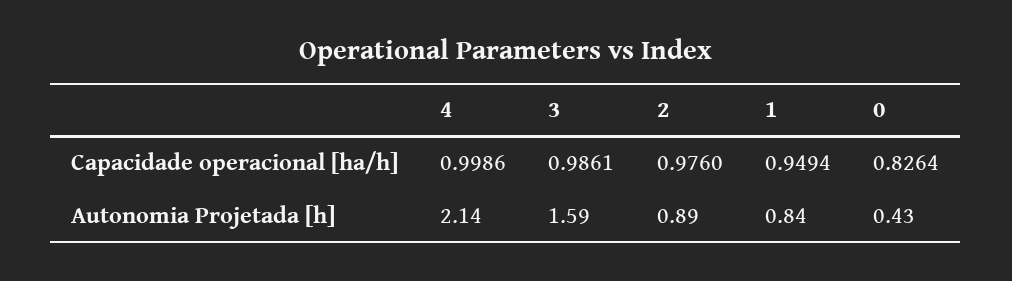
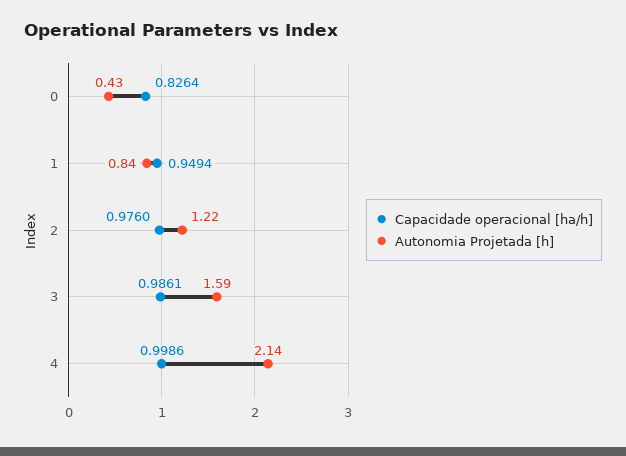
  {
    "Capacidade operacional [ha/h]": {
      "4": 0.9986,
      "3": 0.9861,
      "2": 0.976,
      "1": 0.9494,
      "0": 0.8264
    },
    "Autonomia Projetada [h]": {
      "4": 2.14,
      "3": 1.59,
-     "2": 0.89,
+     "2": 1.22,
      "1": 0.84,
      "0": 0.43
    }
  }

